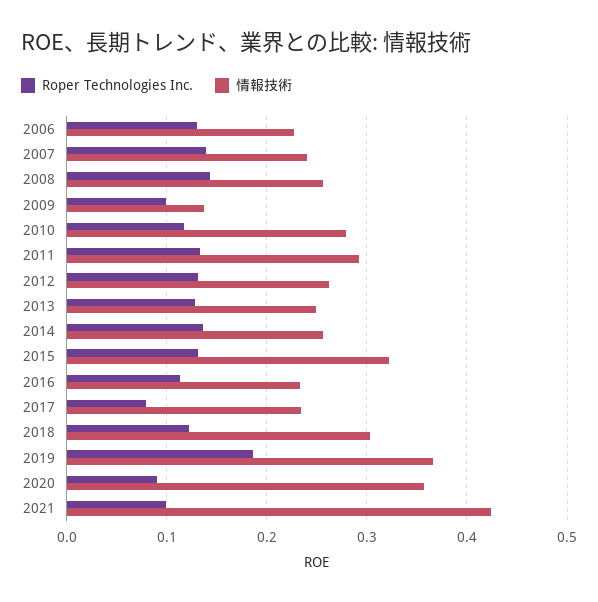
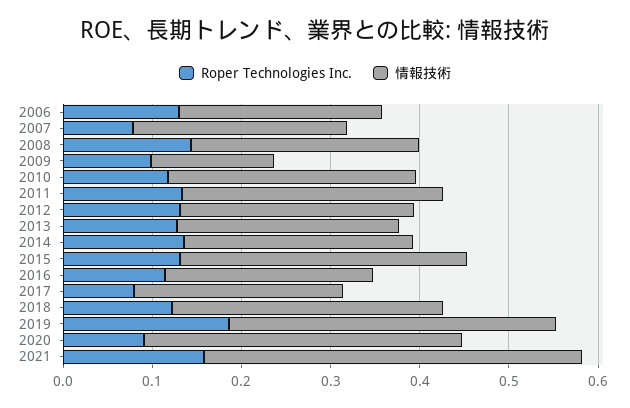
  {
    "Roper Technologies Inc.": {
      "2006": 0.13,
-     "2007": 0.14,
+     "2007": 0.08,
      "2008": 0.14,
      "2009": 0.1,
      "2010": 0.12,
      "2011": 0.13,
      "2012": 0.13,
      "2013": 0.13,
      "2014": 0.14,
      "2015": 0.13,
      "2016": 0.11,
      "2017": 0.08,
      "2018": 0.12,
      "2019": 0.19,
      "2020": 0.09,
-     "2021": 0.1
+     "2021": 0.16
    },
    "情報技術": {
      "2006": 0.23,
      "2007": 0.24,
      "2008": 0.26,
      "2009": 0.14,
      "2010": 0.28,
      "2011": 0.29,
      "2012": 0.26,
      "2013": 0.25,
      "2014": 0.26,
      "2015": 0.32,
      "2016": 0.23,
      "2017": 0.23,
      "2018": 0.3,
      "2019": 0.37,
      "2020": 0.36,
      "2021": 0.42
    }
  }

